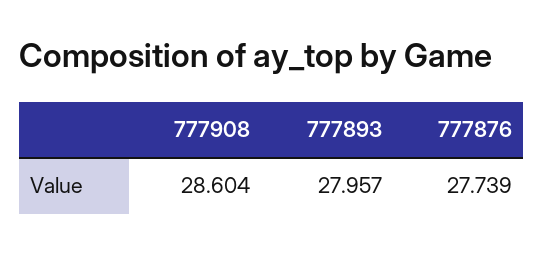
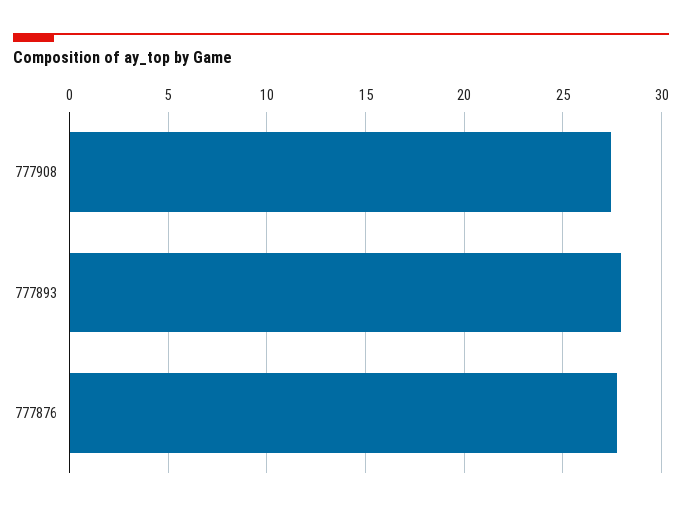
  {
-   "777908": 28.604,
+   "777908": 27.5,
    "777893": 27.957,
    "777876": 27.739
  }

